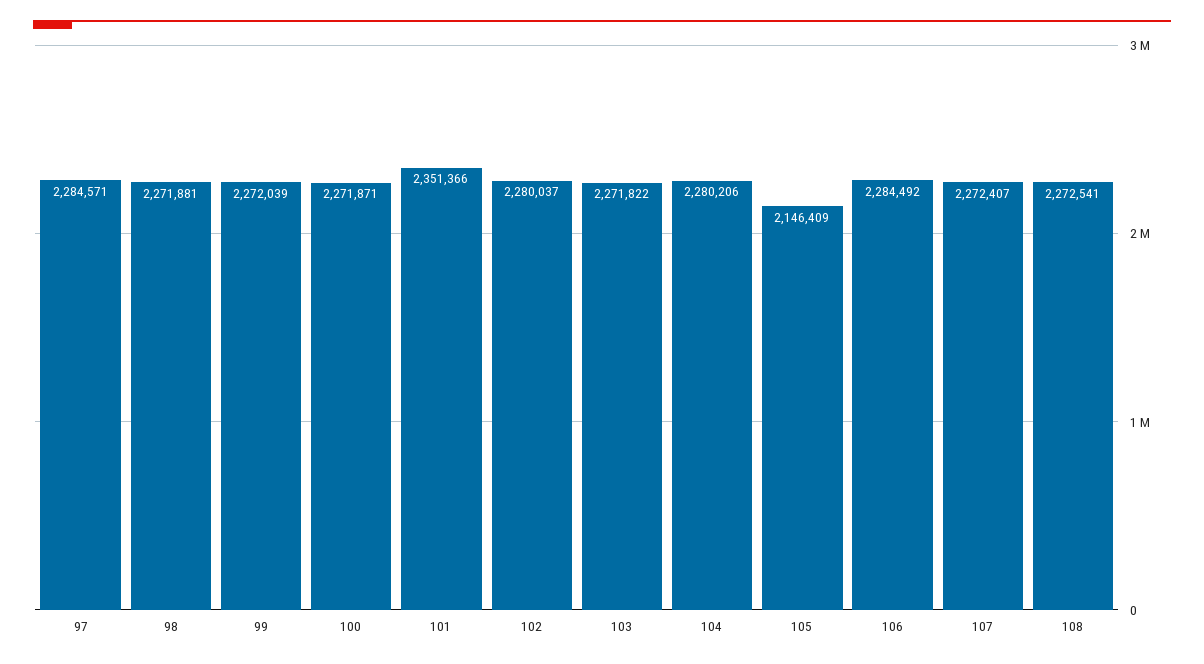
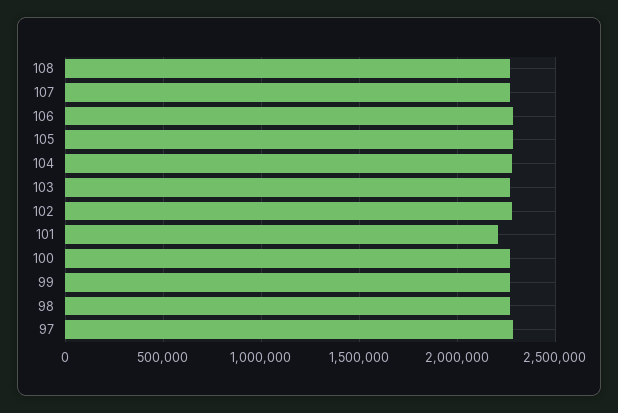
  {
    "97": 2284571,
    "98": 2271881,
    "99": 2272039,
    "100": 2271871,
-   "101": 2351366,
+   "101": 2200000,
    "102": 2280037,
    "103": 2271822,
    "104": 2280206,
-   "105": 2146409,
+   "105": 2300000,
    "106": 2284492,
    "107": 2272407,
    "108": 2272541
  }

